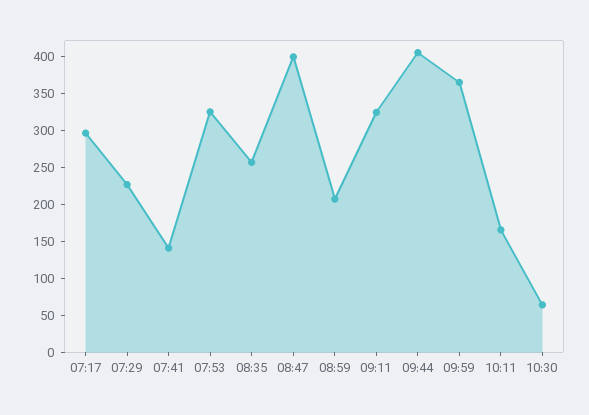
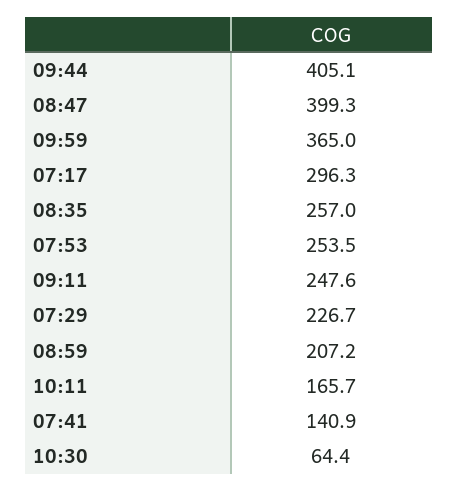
  {
    "07:17": 296.3,
    "07:29": 226.7,
    "07:41": 140.9,
-   "07:53": 325,
+   "07:53": 253.5,
    "08:35": 257,
    "08:47": 399.3,
    "08:59": 207.2,
-   "09:11": 325,
+   "09:11": 247.6,
    "09:44": 405.1,
    "09:59": 365,
    "10:11": 165.7,
    "10:30": 64.4
  }

